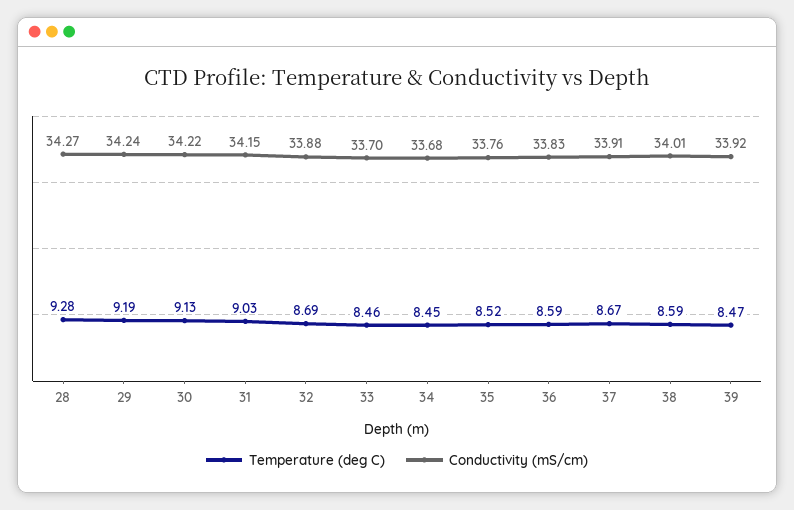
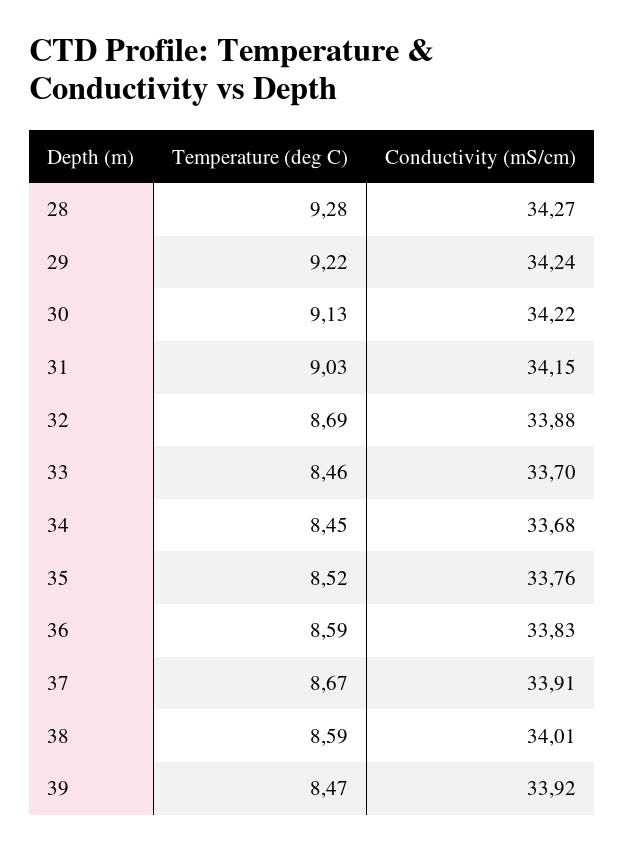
  {
    "Temperature (deg C)": {
      "28": 9.28,
-     "29": 9.19,
+     "29": 9.22,
      "30": 9.13,
      "31": 9.03,
      "32": 8.69,
      "33": 8.46,
      "34": 8.45,
      "35": 8.52,
      "36": 8.59,
      "37": 8.67,
      "38": 8.59,
      "39": 8.47
    },
    "Conductivity (mS/cm)": {
      "28": 34.27,
      "29": 34.24,
      "30": 34.22,
      "31": 34.15,
      "32": 33.88,
      "33": 33.7,
      "34": 33.68,
      "35": 33.76,
      "36": 33.83,
      "37": 33.91,
      "38": 34.01,
      "39": 33.92
    }
  }

